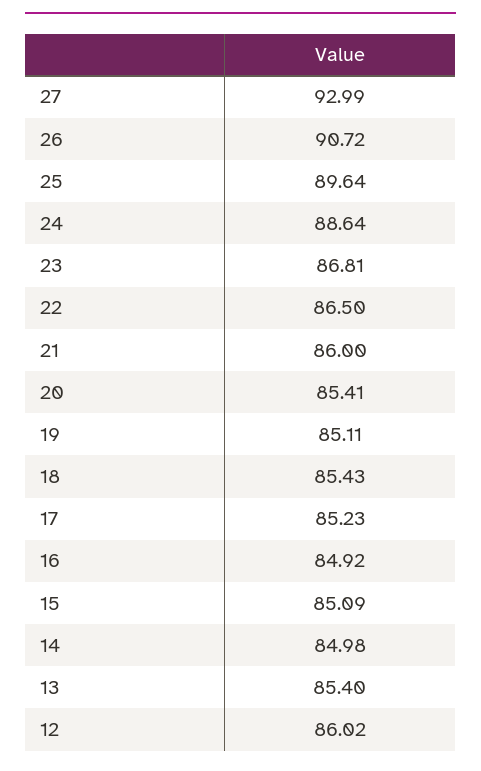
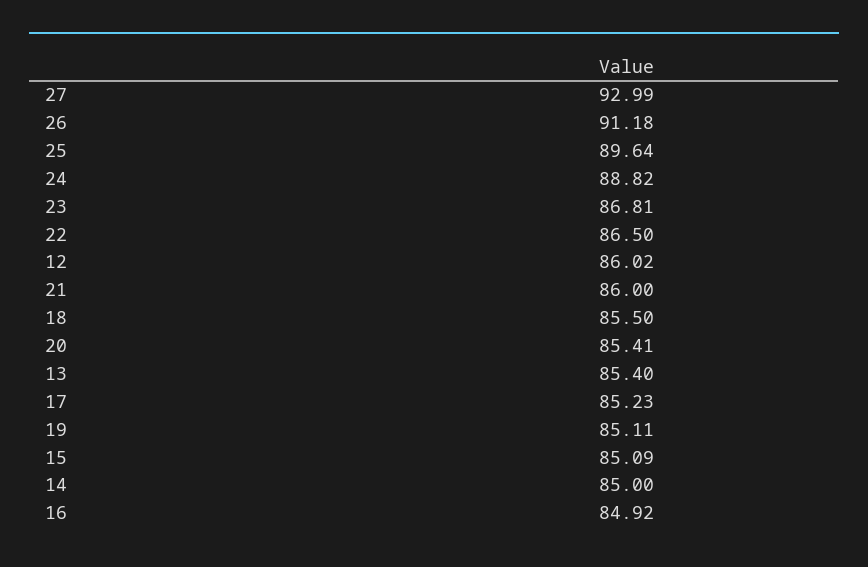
  {
    "27": 92.99,
-   "26": 90.72,
+   "26": 91.18,
    "25": 89.64,
-   "24": 88.64,
+   "24": 88.82,
    "23": 86.81,
    "22": 86.5,
    "21": 86,
    "20": 85.41,
    "19": 85.11,
-   "18": 85.43,
+   "18": 85.5,
    "17": 85.23,
    "16": 84.92,
    "15": 85.09,
-   "14": 84.98,
+   "14": 85,
    "13": 85.4,
    "12": 86.02
  }

